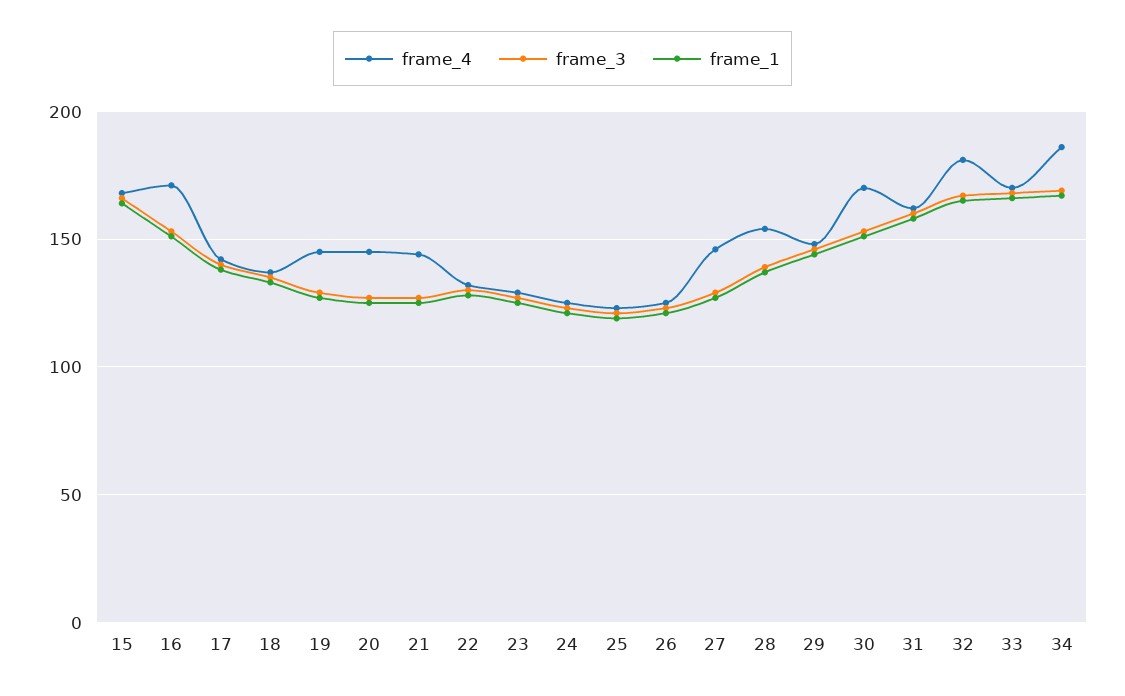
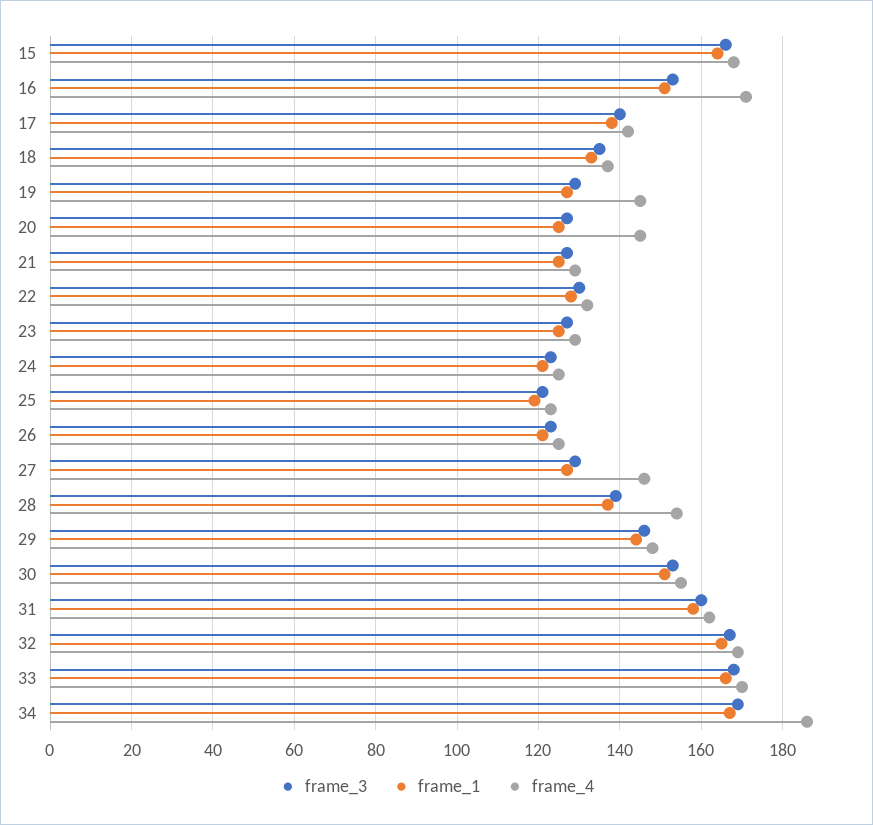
  {
    "frame_4": {
      "15": 170,
      "16": 170,
      "17": 140,
      "18": 135,
      "19": 145,
      "20": 145,
-     "21": 145,
+     "21": 130,
      "22": 130,
      "23": 130,
      "24": 125,
      "25": 125,
      "26": 125,
      "27": 145,
      "28": 155,
      "29": 150,
-     "30": 170,
+     "30": 155,
      "31": 160,
-     "32": 180,
+     "32": 170,
      "33": 170,
      "34": 185
    },
    "frame_3": {
      "15": 165,
      "16": 155,
      "17": 140,
      "18": 135,
      "19": 130,
      "20": 125,
      "21": 125,
      "22": 130,
      "23": 125,
      "24": 125,
      "25": 120,
      "26": 125,
      "27": 130,
      "28": 140,
      "29": 145,
      "30": 155,
      "31": 160,
      "32": 165,
      "33": 170,
      "34": 170
    },
    "frame_1": {
      "15": 165,
      "16": 150,
      "17": 140,
      "18": 135,
      "19": 125,
      "20": 125,
      "21": 125,
      "22": 130,
      "23": 125,
      "24": 120,
      "25": 120,
      "26": 120,
      "27": 125,
      "28": 135,
      "29": 145,
      "30": 150,
      "31": 160,
      "32": 165,
      "33": 165,
      "34": 165
    }
  }

